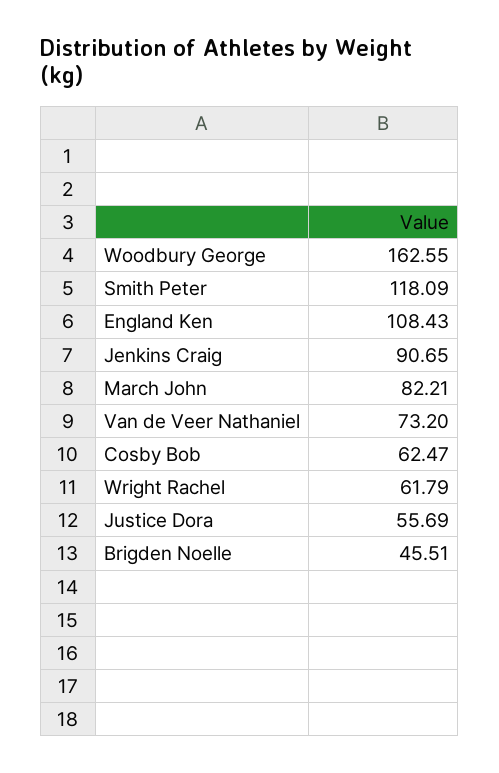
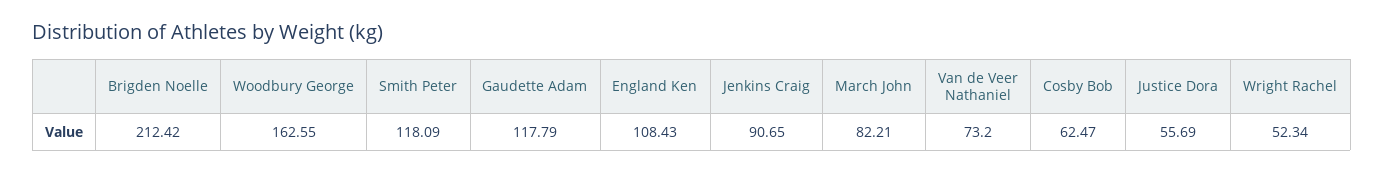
  {
    "Woodbury George": 162.55,
    "Smith Peter": 118.09,
    "England Ken": 108.43,
    "Jenkins Craig": 90.65,
    "March John": 82.21,
    "Van de Veer Nathaniel": 73.2,
    "Cosby Bob": 62.47,
-   "Wright Rachel": 61.79,
+   "Wright Rachel": 52.34,
    "Justice Dora": 55.69,
-   "Brigden Noelle": 45.51
+   "Brigden Noelle": 212.42,
+   "Gaudette Adam": 117.79
  }

